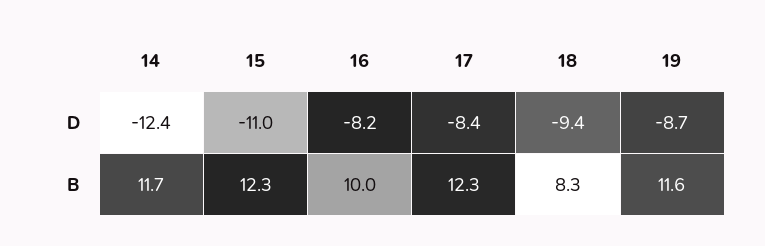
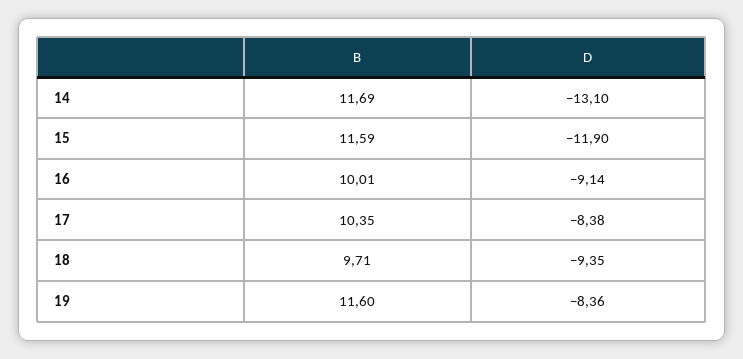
  {
    "14": {
-     "D": -12.4,
+     "D": -13.1,
      "B": 11.69
    },
    "15": {
-     "D": -11,
+     "D": -11.9,
-     "B": 12.3
+     "B": 11.59
    },
    "16": {
-     "D": -8.2,
+     "D": -9.14,
      "B": 10.01
    },
    "17": {
      "D": -8.38,
-     "B": 12.3
+     "B": 10.35
    },
    "18": {
      "D": -9.35,
-     "B": 8.3
+     "B": 9.71
    },
    "19": {
-     "D": -8.7,
+     "D": -8.36,
      "B": 11.6
    }
  }

